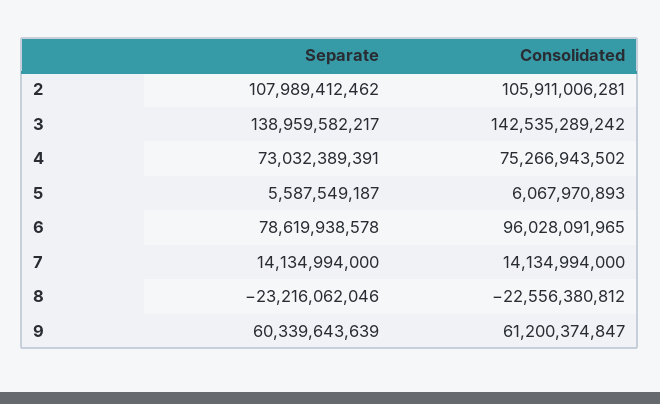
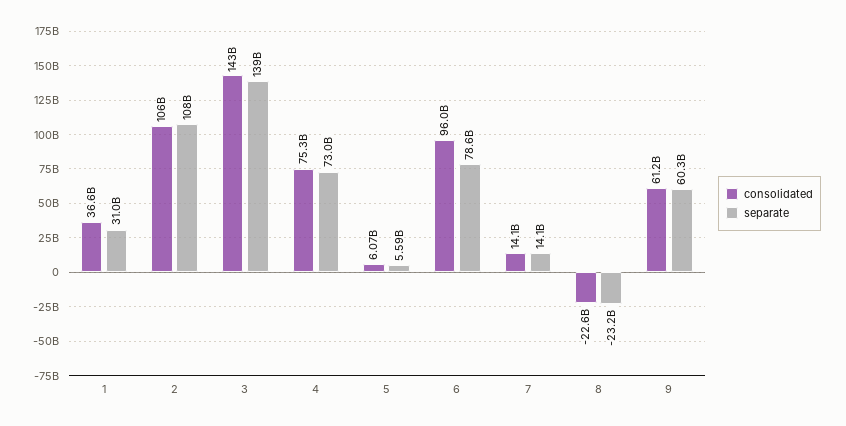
  {
    "Separate": {
      "2": 107989412462,
      "3": 138959582217,
      "4": 73032389391,
      "5": 5587549187,
      "6": 78619938578,
      "7": 14134994000,
      "8": -23216062046,
-     "9": 60339643639
+     "9": 60339643639,
+     "1": 31000000000
    },
    "Consolidated": {
      "2": 105911006281,
      "3": 142535289242,
      "4": 75266943502,
      "5": 6067970893,
      "6": 96028091965,
      "7": 14134994000,
      "8": -22556380812,
-     "9": 61200374847
+     "9": 61200374847,
+     "1": 36600000000
    }
  }

